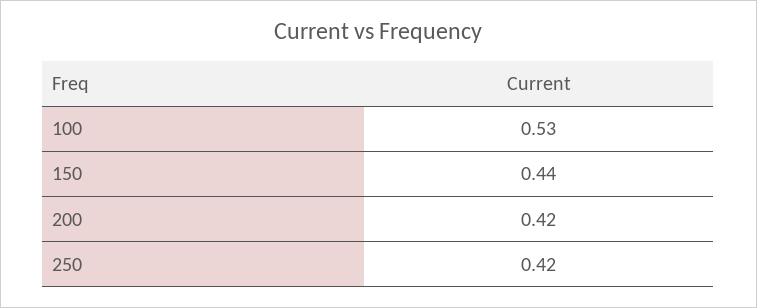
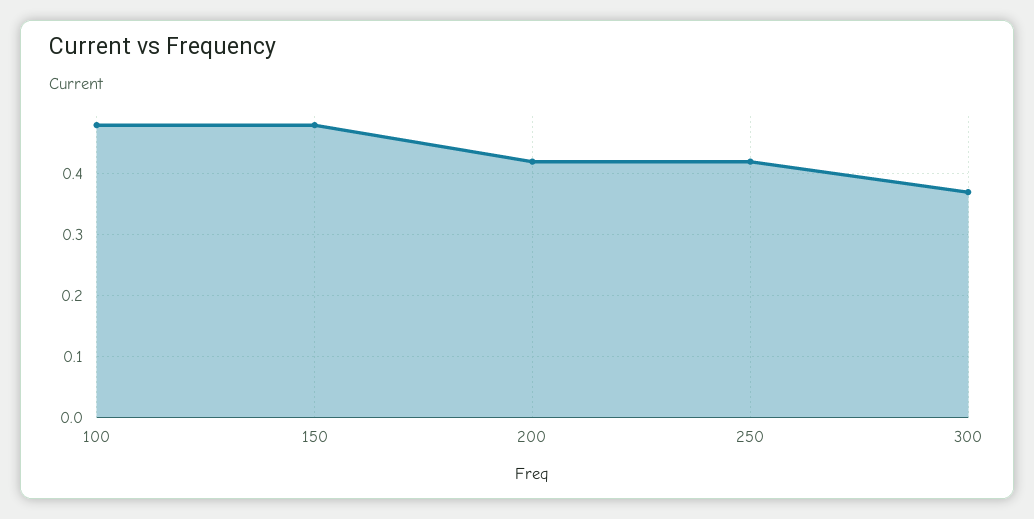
  {
-   "100": 0.53,
+   "100": 0.48,
-   "150": 0.44,
+   "150": 0.48,
    "200": 0.42,
-   "250": 0.42
+   "250": 0.42,
+   "300": 0.37
  }

